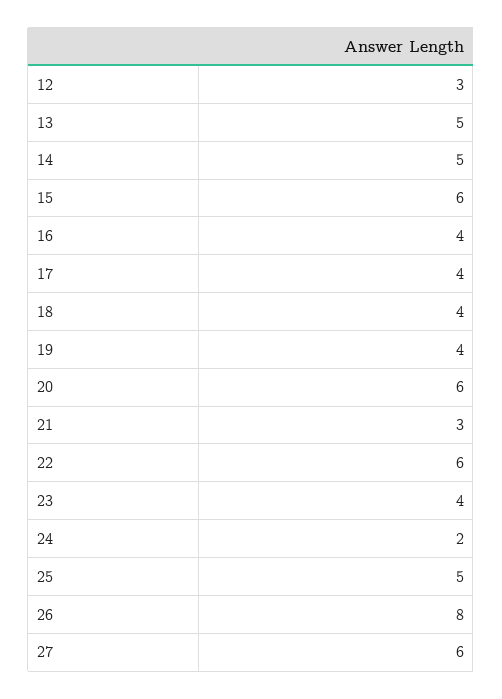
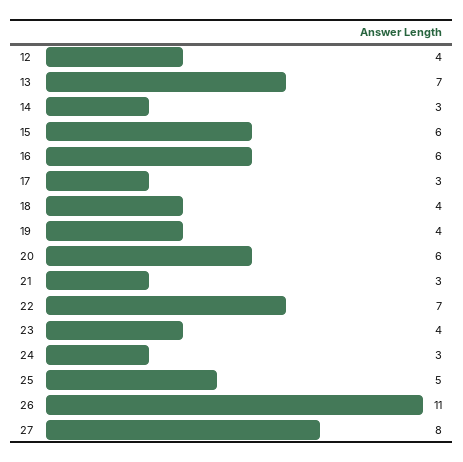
  {
-   "12": 3,
+   "12": 4,
-   "13": 5,
+   "13": 7,
-   "14": 5,
+   "14": 3,
    "15": 6,
-   "16": 4,
+   "16": 6,
-   "17": 4,
+   "17": 3,
    "18": 4,
    "19": 4,
    "20": 6,
    "21": 3,
-   "22": 6,
+   "22": 7,
    "23": 4,
-   "24": 2,
+   "24": 3,
    "25": 5,
-   "26": 8,
+   "26": 11,
-   "27": 6
+   "27": 8
  }

